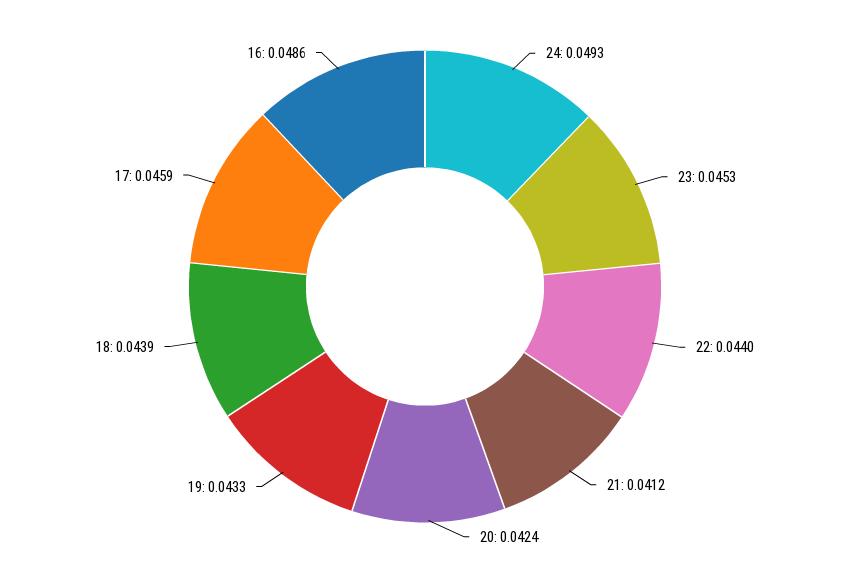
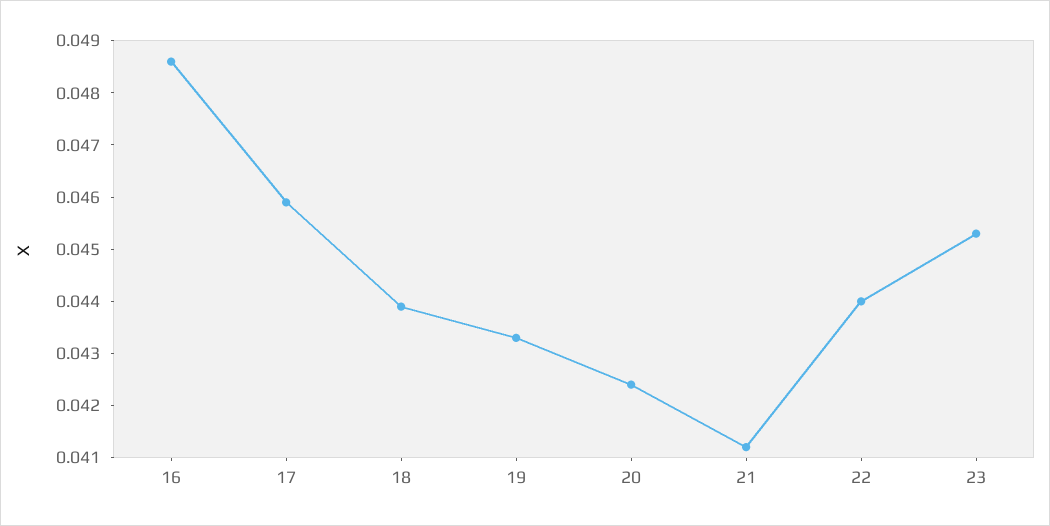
  {
-   "24": 0.0493,
    "23": 0.0453,
    "22": 0.044,
    "21": 0.0412,
    "20": 0.0424,
    "19": 0.0433,
    "18": 0.0439,
    "17": 0.0459,
    "16": 0.0486
  }

